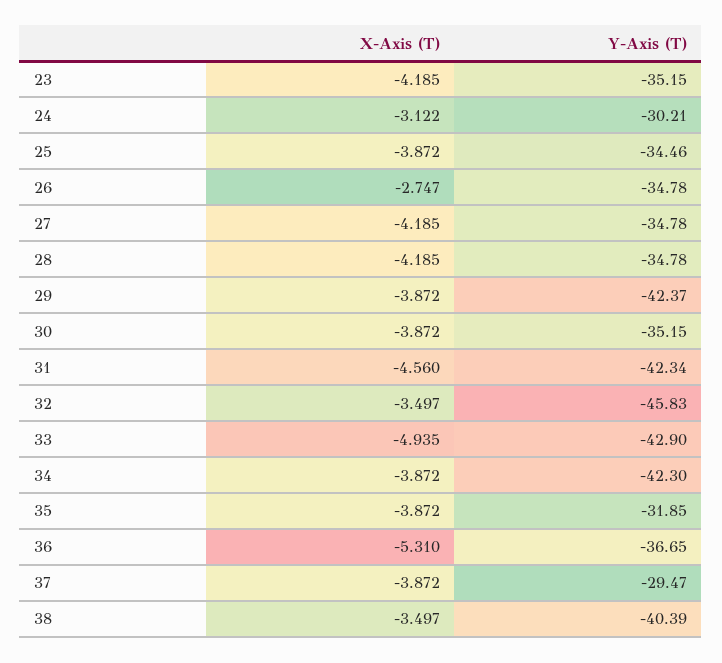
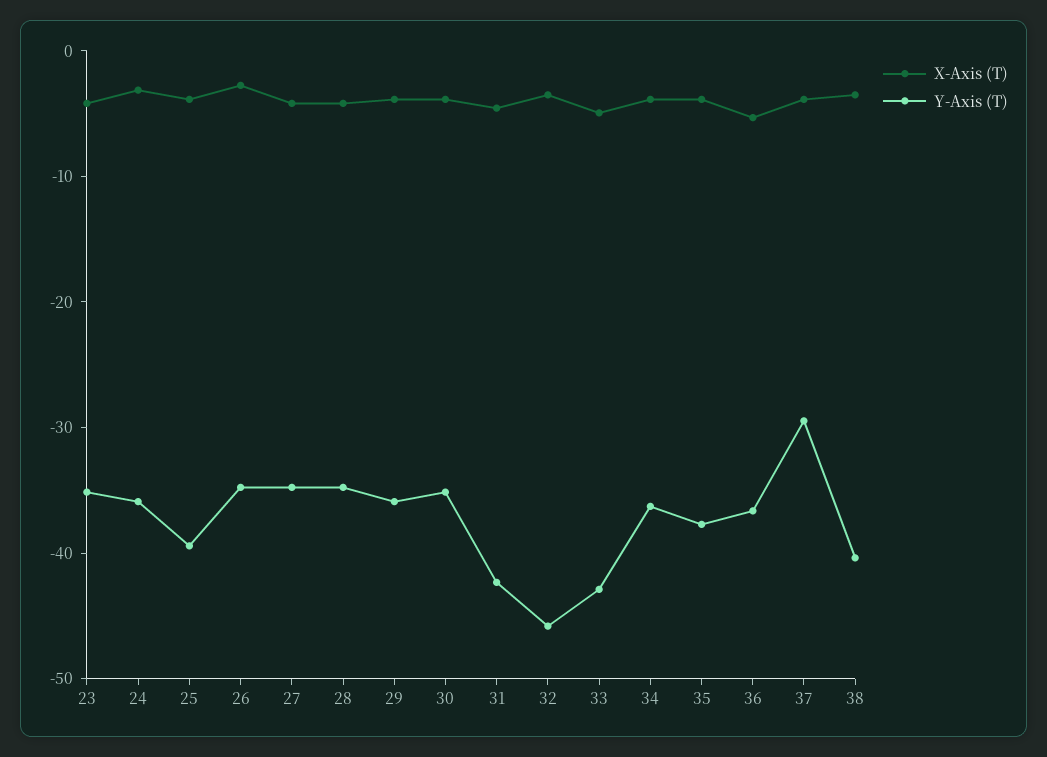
  {
    "X-Axis (T)": {
      "23": -4.185,
      "24": -3.122,
      "25": -3.872,
      "26": -2.747,
      "27": -4.185,
      "28": -4.185,
      "29": -3.872,
      "30": -3.872,
      "31": -4.56,
      "32": -3.497,
      "33": -4.935,
      "34": -3.872,
      "35": -3.872,
      "36": -5.31,
      "37": -3.872,
      "38": -3.497
    },
    "Y-Axis (T)": {
      "23": -35.15,
-     "24": -30.21,
+     "24": -36,
-     "25": -34.46,
+     "25": -40,
      "26": -34.78,
      "27": -34.78,
      "28": -34.78,
-     "29": -42.37,
+     "29": -36,
      "30": -35.15,
      "31": -42.34,
      "32": -45.83,
      "33": -42.9,
-     "34": -42.3,
+     "34": -36,
-     "35": -31.85,
+     "35": -38,
      "36": -36.65,
      "37": -29.47,
      "38": -40.39
    }
  }

